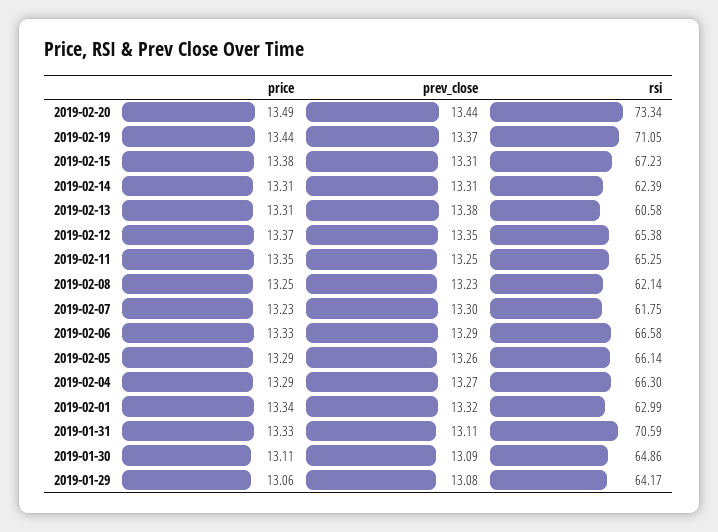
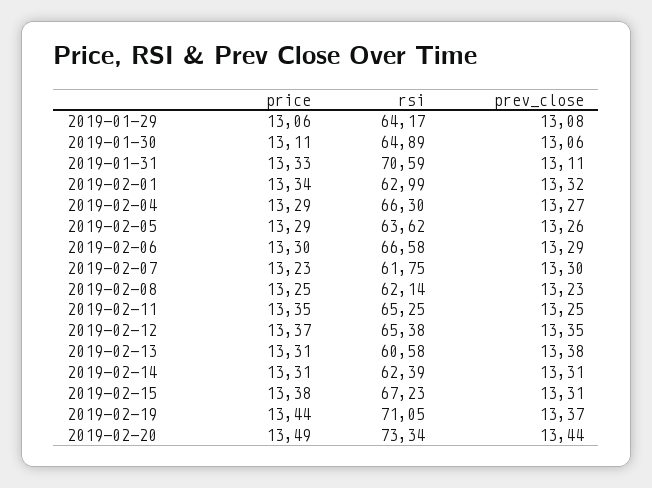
  {
    "price": {
      "2019-02-20": 13.49,
      "2019-02-19": 13.44,
      "2019-02-15": 13.38,
      "2019-02-14": 13.31,
      "2019-02-13": 13.31,
      "2019-02-12": 13.37,
      "2019-02-11": 13.35,
      "2019-02-08": 13.25,
      "2019-02-07": 13.23,
-     "2019-02-06": 13.33,
+     "2019-02-06": 13.3,
      "2019-02-05": 13.29,
      "2019-02-04": 13.29,
      "2019-02-01": 13.34,
      "2019-01-31": 13.33,
      "2019-01-30": 13.11,
      "2019-01-29": 13.06
    },
    "prev_close": {
      "2019-02-20": 13.44,
      "2019-02-19": 13.37,
      "2019-02-15": 13.31,
      "2019-02-14": 13.31,
      "2019-02-13": 13.38,
      "2019-02-12": 13.35,
      "2019-02-11": 13.25,
      "2019-02-08": 13.23,
      "2019-02-07": 13.3,
      "2019-02-06": 13.29,
      "2019-02-05": 13.26,
      "2019-02-04": 13.27,
      "2019-02-01": 13.32,
      "2019-01-31": 13.11,
-     "2019-01-30": 13.09,
+     "2019-01-30": 13.06,
      "2019-01-29": 13.08
    },
    "rsi": {
      "2019-02-20": 73.34,
      "2019-02-19": 71.05,
      "2019-02-15": 67.23,
      "2019-02-14": 62.39,
      "2019-02-13": 60.58,
      "2019-02-12": 65.38,
      "2019-02-11": 65.25,
      "2019-02-08": 62.14,
      "2019-02-07": 61.75,
      "2019-02-06": 66.58,
-     "2019-02-05": 66.14,
+     "2019-02-05": 63.62,
      "2019-02-04": 66.3,
      "2019-02-01": 62.99,
      "2019-01-31": 70.59,
-     "2019-01-30": 64.86,
+     "2019-01-30": 64.89,
      "2019-01-29": 64.17
    }
  }

